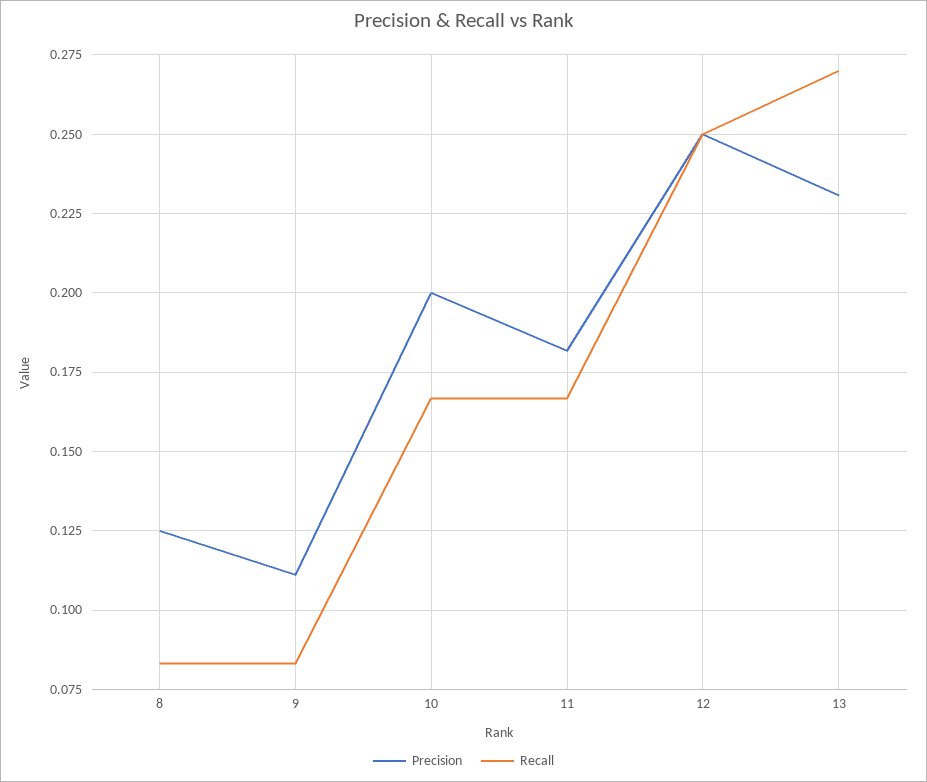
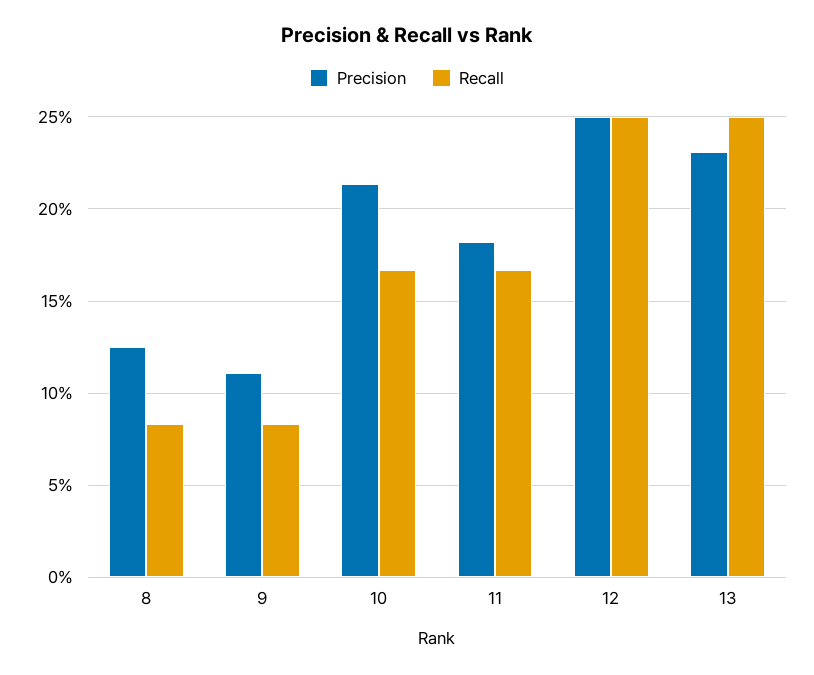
  {
    "Precision": {
      "8": 0.125,
      "9": 0.11,
-     "10": 0.2,
+     "10": 0.215,
      "11": 0.1825,
      "12": 0.25,
      "13": 0.23
    },
    "Recall": {
      "8": 0.0825,
      "9": 0.0825,
      "10": 0.1675,
      "11": 0.1675,
      "12": 0.25,
-     "13": 0.27
+     "13": 0.25
    }
  }

